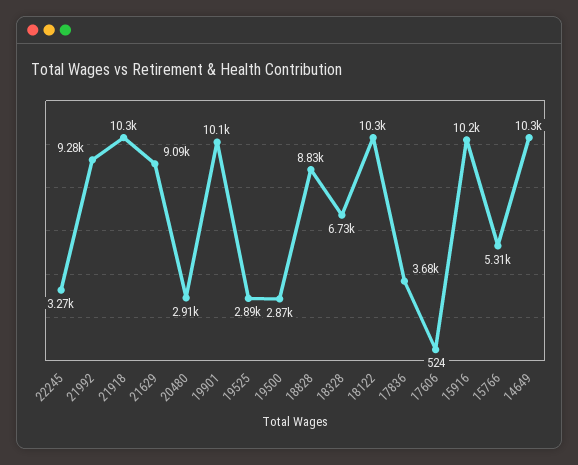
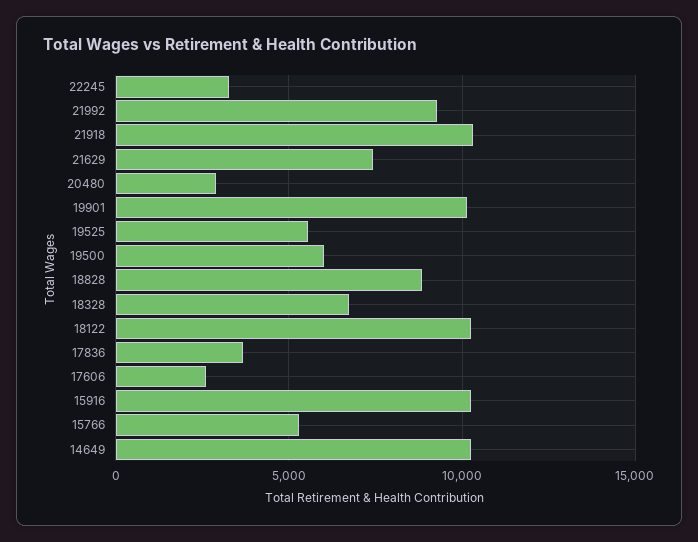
  {
    "22245": 3270,
    "21992": 9280,
    "21918": 10300,
-   "21629": 9090,
+   "21629": 7500,
    "20480": 2910,
    "19901": 10100,
-   "19525": 2890,
+   "19525": 5500,
-   "19500": 2870,
+   "19500": 6000,
    "18828": 8830,
    "18328": 6730,
    "18122": 10300,
    "17836": 3680,
-   "17606": 524,
+   "17606": 2500,
    "15916": 10200,
    "15766": 5310,
    "14649": 10300
  }

